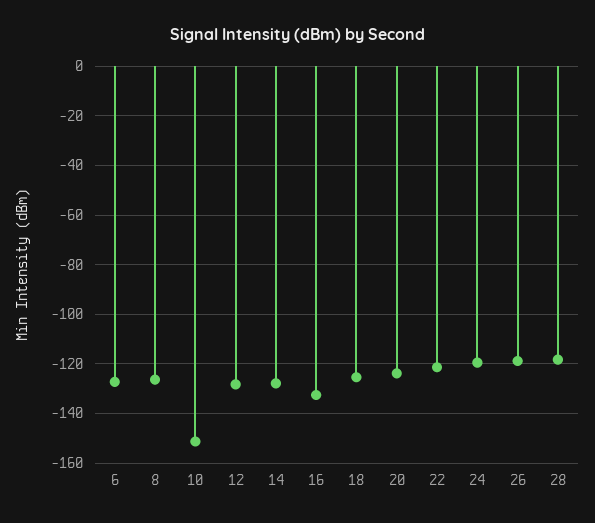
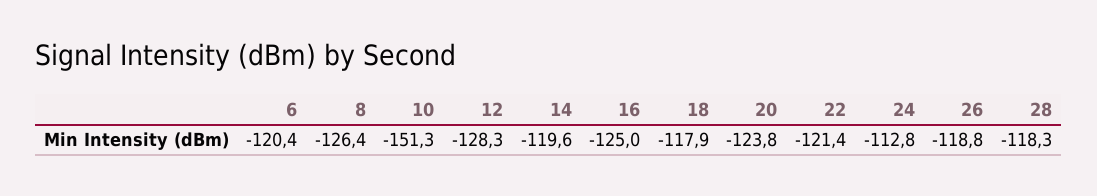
  {
-   "6": -127.5,
+   "6": -120.4,
    "8": -126.4,
    "10": -151.3,
    "12": -128.3,
-   "14": -127.5,
+   "14": -119.6,
-   "16": -132.5,
+   "16": -125,
-   "18": -125,
+   "18": -117.9,
    "20": -123.8,
    "22": -121.4,
-   "24": -120,
+   "24": -112.8,
    "26": -118.8,
    "28": -118.3
  }

